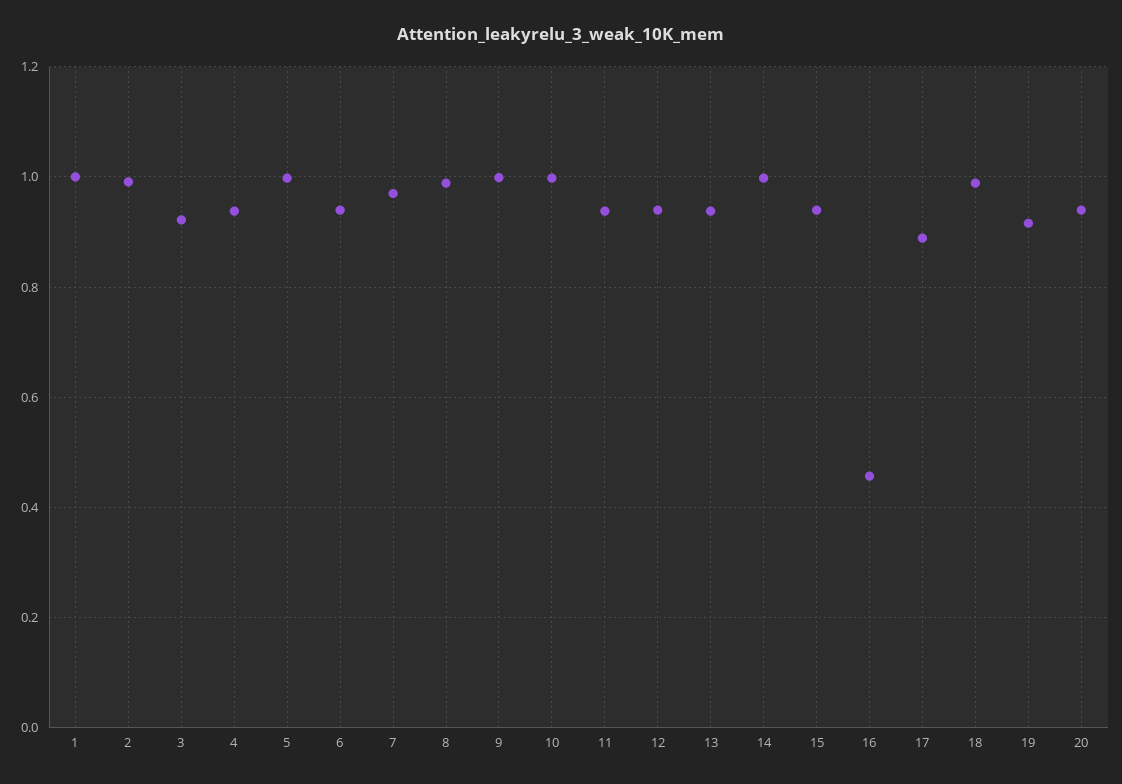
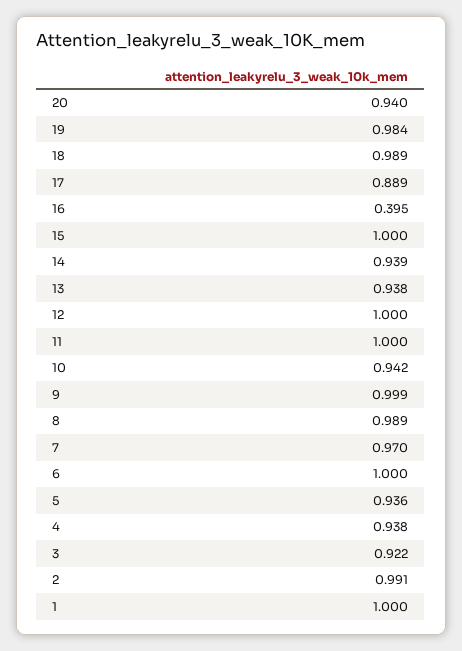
  {
    "1": 1,
    "2": 0.991,
    "3": 0.922,
    "4": 0.938,
-   "5": 1,
+   "5": 0.936,
-   "6": 0.94,
+   "6": 1,
    "7": 0.97,
    "8": 0.989,
    "9": 0.999,
-   "10": 1,
+   "10": 0.942,
-   "11": 0.94,
+   "11": 1,
-   "12": 0.94,
+   "12": 1,
    "13": 0.938,
-   "14": 1,
+   "14": 0.939,
-   "15": 0.94,
+   "15": 1,
-   "16": 0.46,
+   "16": 0.395,
    "17": 0.889,
    "18": 0.989,
-   "19": 0.92,
+   "19": 0.984,
    "20": 0.94
  }

